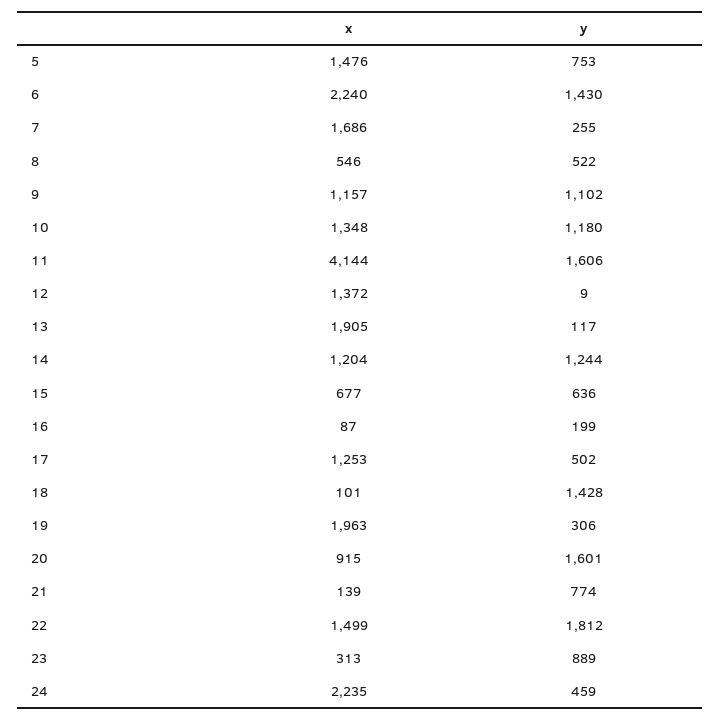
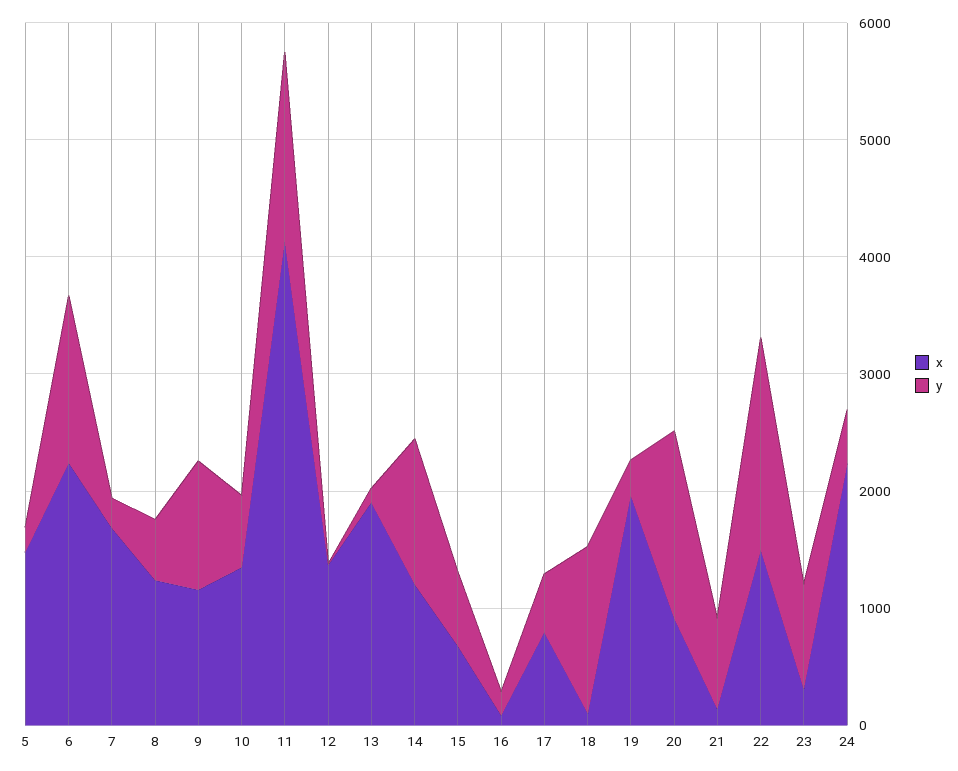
  {
    "x": {
      "5": 1476,
      "6": 2240,
      "7": 1686,
-     "8": 546,
+     "8": 1200,
      "9": 1157,
      "10": 1348,
      "11": 4144,
      "12": 1372,
      "13": 1905,
      "14": 1204,
      "15": 677,
      "16": 87,
-     "17": 1253,
+     "17": 800,
      "18": 101,
      "19": 1963,
      "20": 915,
      "21": 139,
      "22": 1499,
      "23": 313,
      "24": 2235
    },
    "y": {
-     "5": 753,
+     "5": 200,
      "6": 1430,
      "7": 255,
      "8": 522,
      "9": 1102,
-     "10": 1180,
+     "10": 600,
      "11": 1606,
      "12": 9,
      "13": 117,
      "14": 1244,
      "15": 636,
      "16": 199,
      "17": 502,
      "18": 1428,
      "19": 306,
      "20": 1601,
      "21": 774,
      "22": 1812,
      "23": 889,
      "24": 459
    }
  }

